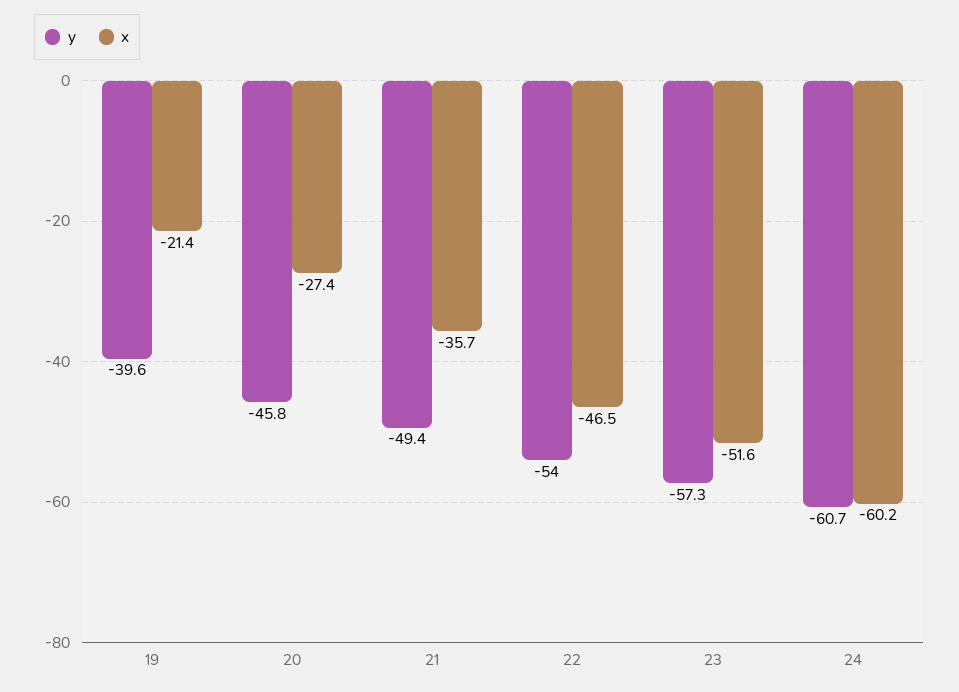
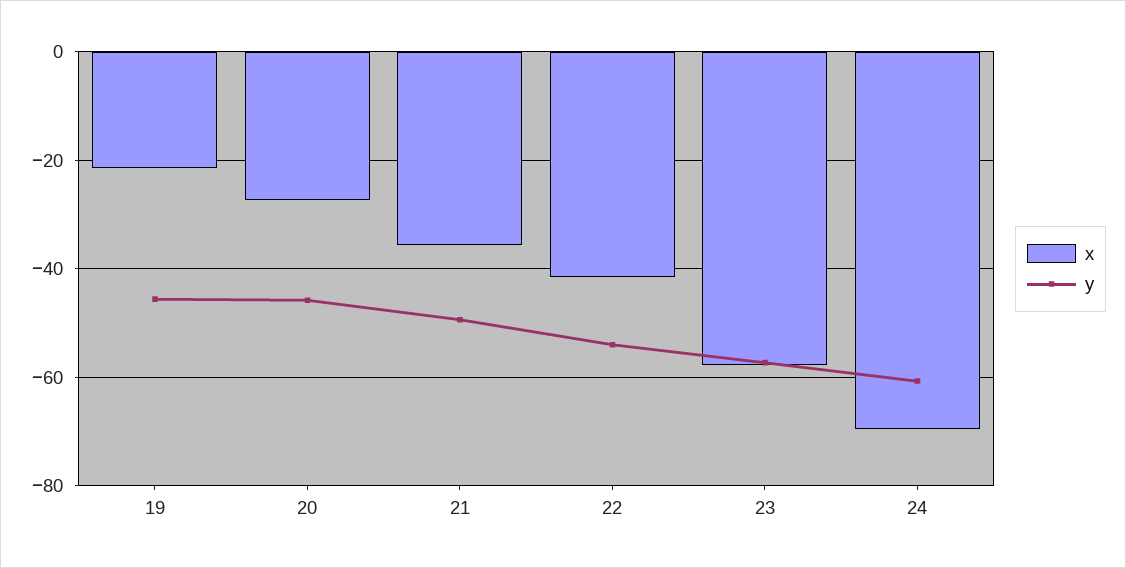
  {
    "y": {
-     "19": -39.6,
+     "19": -46,
      "20": -45.8,
      "21": -49.4,
      "22": -54,
      "23": -57.3,
      "24": -60.7
    },
    "x": {
      "19": -21.4,
      "20": -27.4,
      "21": -35.7,
-     "22": -46.5,
+     "22": -42,
-     "23": -51.6,
+     "23": -58,
-     "24": -60.2
+     "24": -70
    }
  }

